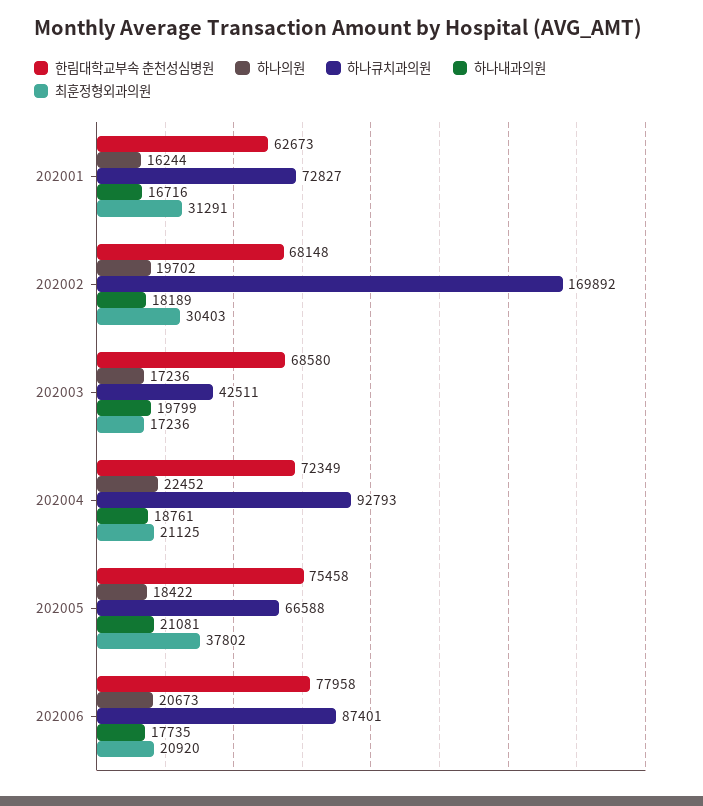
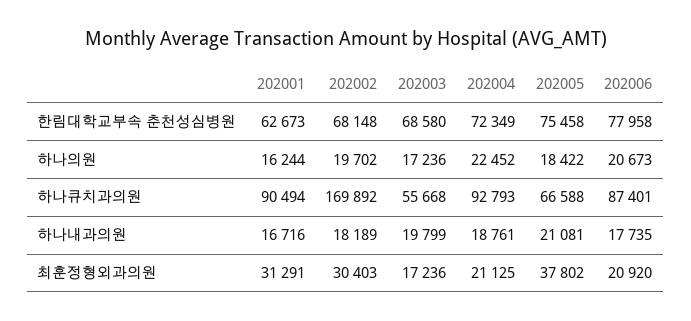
  {
    "한림대학교부속 춘천성심병원": {
      "202001": 62673,
      "202002": 68148,
      "202003": 68580,
      "202004": 72349,
      "202005": 75458,
      "202006": 77958
    },
    "하나의원": {
      "202001": 16244,
      "202002": 19702,
      "202003": 17236,
      "202004": 22452,
      "202005": 18422,
      "202006": 20673
    },
    "하나큐치과의원": {
-     "202001": 72827,
+     "202001": 90494,
      "202002": 169892,
-     "202003": 42511,
+     "202003": 55668,
      "202004": 92793,
      "202005": 66588,
      "202006": 87401
    },
    "하나내과의원": {
      "202001": 16716,
      "202002": 18189,
      "202003": 19799,
      "202004": 18761,
      "202005": 21081,
      "202006": 17735
    },
    "최훈정형외과의원": {
      "202001": 31291,
      "202002": 30403,
      "202003": 17236,
      "202004": 21125,
      "202005": 37802,
      "202006": 20920
    }
  }

